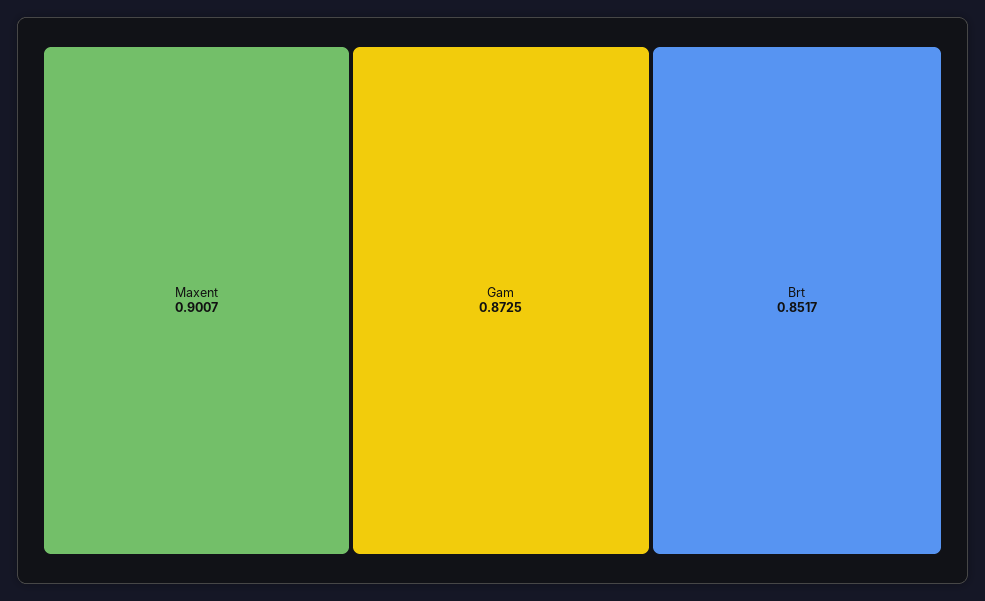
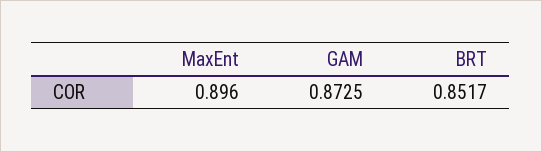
  {
-   "Maxent": 0.9007,
+   "Maxent": 0.896,
    "Gam": 0.8725,
    "Brt": 0.8517
  }

